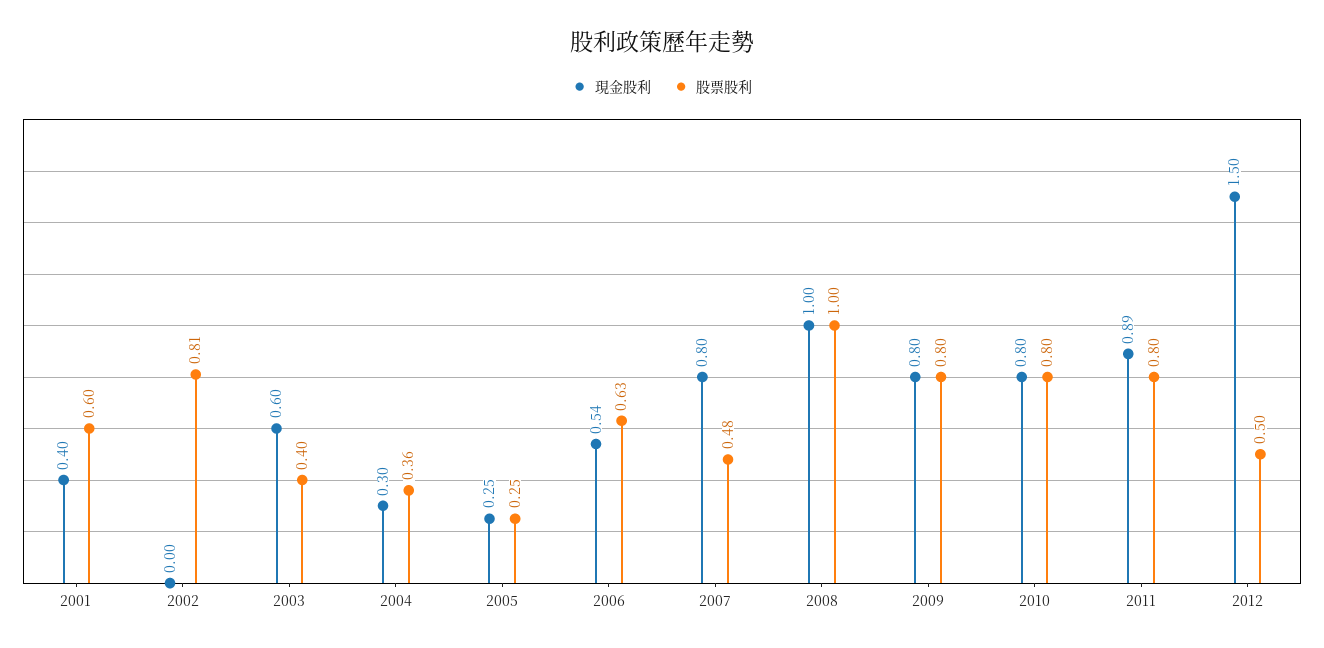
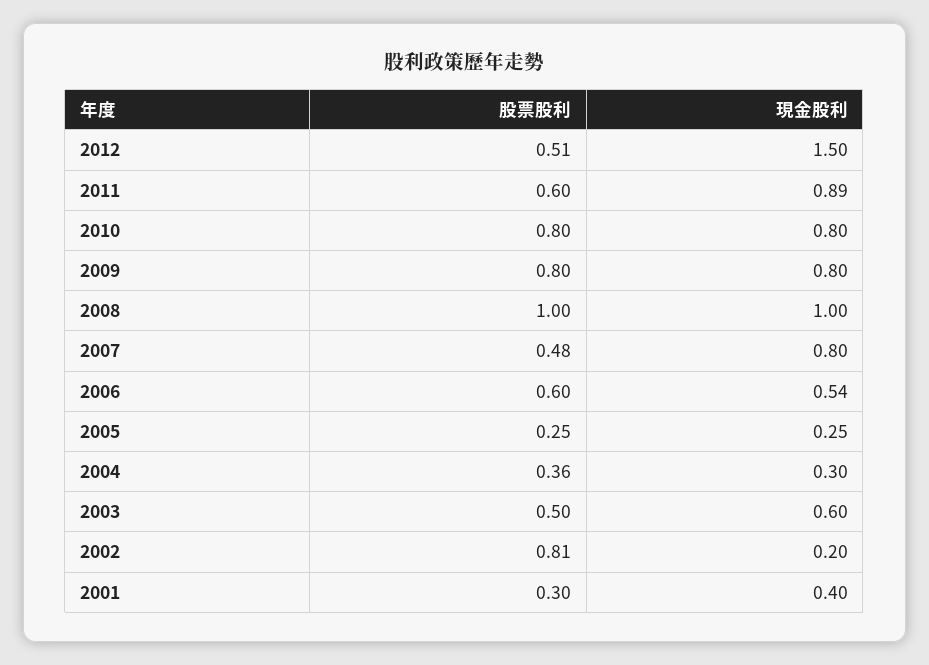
  {
    "現金股利": {
      "2001": 0.4,
-     "2002": 0,
+     "2002": 0.2,
      "2003": 0.6,
      "2004": 0.3,
      "2005": 0.25,
      "2006": 0.54,
      "2007": 0.8,
      "2008": 1,
      "2009": 0.8,
      "2010": 0.8,
      "2011": 0.89,
      "2012": 1.5
    },
    "股票股利": {
-     "2001": 0.6,
+     "2001": 0.3,
      "2002": 0.81,
-     "2003": 0.4,
+     "2003": 0.5,
      "2004": 0.36,
      "2005": 0.25,
-     "2006": 0.63,
+     "2006": 0.6,
      "2007": 0.48,
      "2008": 1,
      "2009": 0.8,
      "2010": 0.8,
-     "2011": 0.8,
+     "2011": 0.6,
-     "2012": 0.5
+     "2012": 0.51
    }
  }

